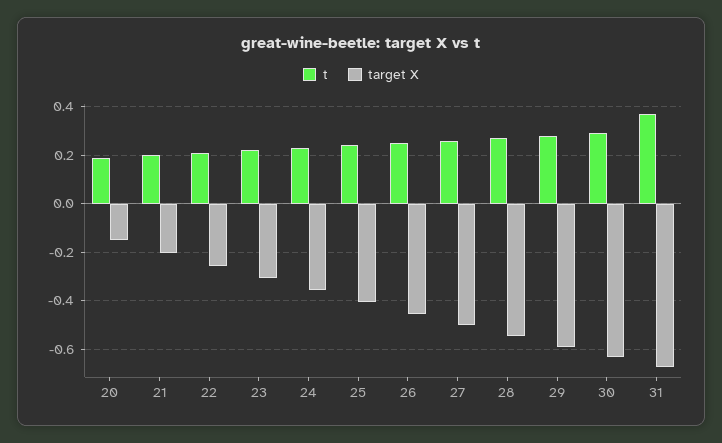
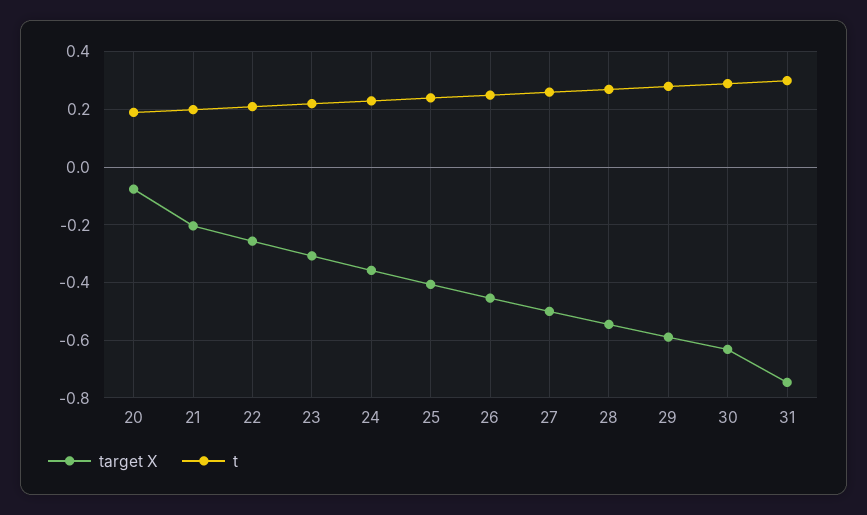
  {
    "t": {
      "20": 0.2,
      "21": 0.2,
      "22": 0.2,
      "23": 0.225,
      "24": 0.225,
      "25": 0.25,
      "26": 0.25,
      "27": 0.25,
      "28": 0.275,
      "29": 0.275,
      "30": 0.3,
-     "31": 0.375
+     "31": 0.3
    },
    "target X": {
-     "20": -0.15,
+     "20": -0.075,
      "21": -0.2,
      "22": -0.25,
      "23": -0.3,
      "24": -0.35,
      "25": -0.4,
      "26": -0.45,
      "27": -0.5,
      "28": -0.55,
      "29": -0.6,
      "30": -0.625,
-     "31": -0.675
+     "31": -0.75
    }
  }

